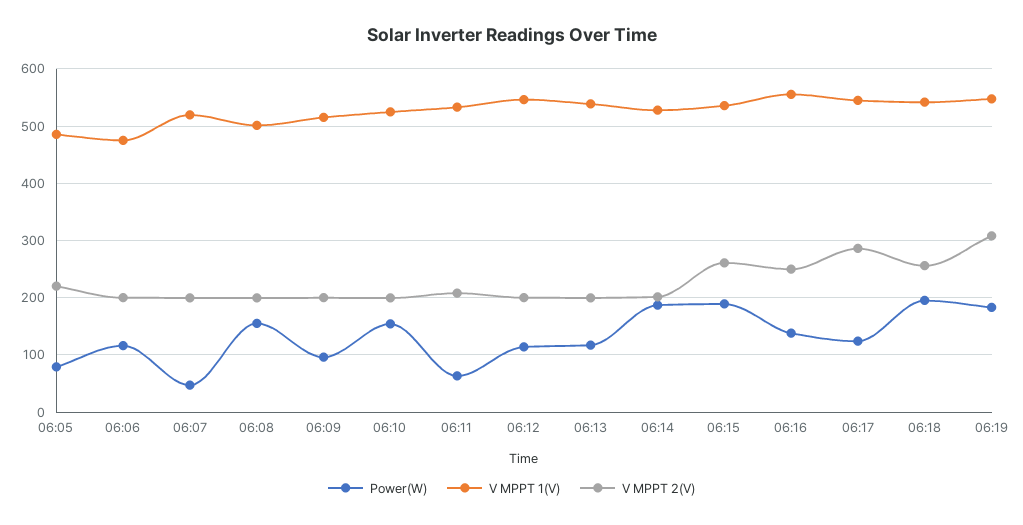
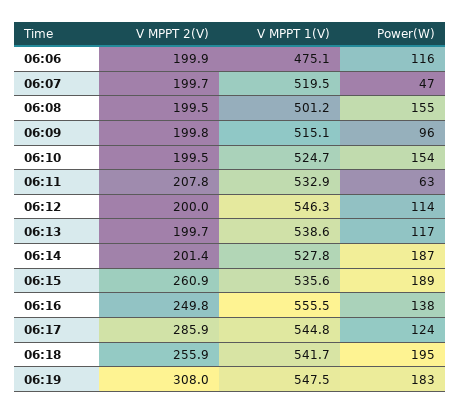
  {
    "Power(W)": {
-     "06:05": 80,
      "06:06": 116,
      "06:07": 47,
      "06:08": 155,
      "06:09": 96,
      "06:10": 154,
      "06:11": 63,
      "06:12": 114,
      "06:13": 117,
      "06:14": 187,
      "06:15": 189,
      "06:16": 138,
      "06:17": 124,
      "06:18": 195,
      "06:19": 183
    },
    "V MPPT 1(V)": {
-     "06:05": 480,
      "06:06": 475.1,
      "06:07": 519.5,
      "06:08": 501.2,
      "06:09": 515.1,
      "06:10": 524.7,
      "06:11": 532.9,
      "06:12": 546.3,
      "06:13": 538.6,
      "06:14": 527.8,
      "06:15": 535.6,
      "06:16": 555.5,
      "06:17": 544.8,
      "06:18": 541.7,
      "06:19": 547.5
    },
    "V MPPT 2(V)": {
-     "06:05": 220,
      "06:06": 199.9,
      "06:07": 199.7,
      "06:08": 199.5,
      "06:09": 199.8,
      "06:10": 199.5,
      "06:11": 207.8,
      "06:12": 200,
      "06:13": 199.7,
      "06:14": 201.4,
      "06:15": 260.9,
      "06:16": 249.8,
      "06:17": 285.9,
      "06:18": 255.9,
      "06:19": 308
    }
  }

